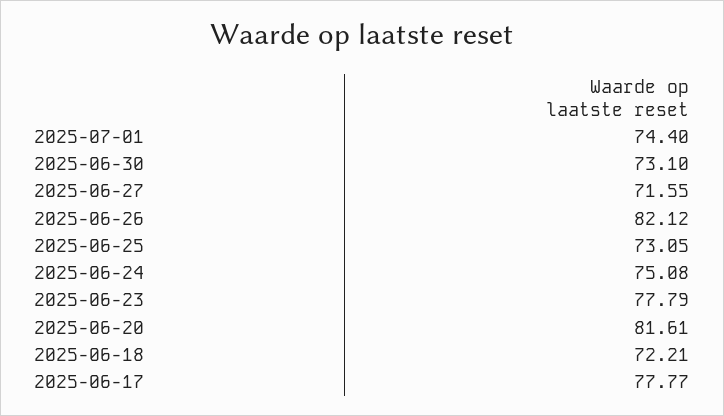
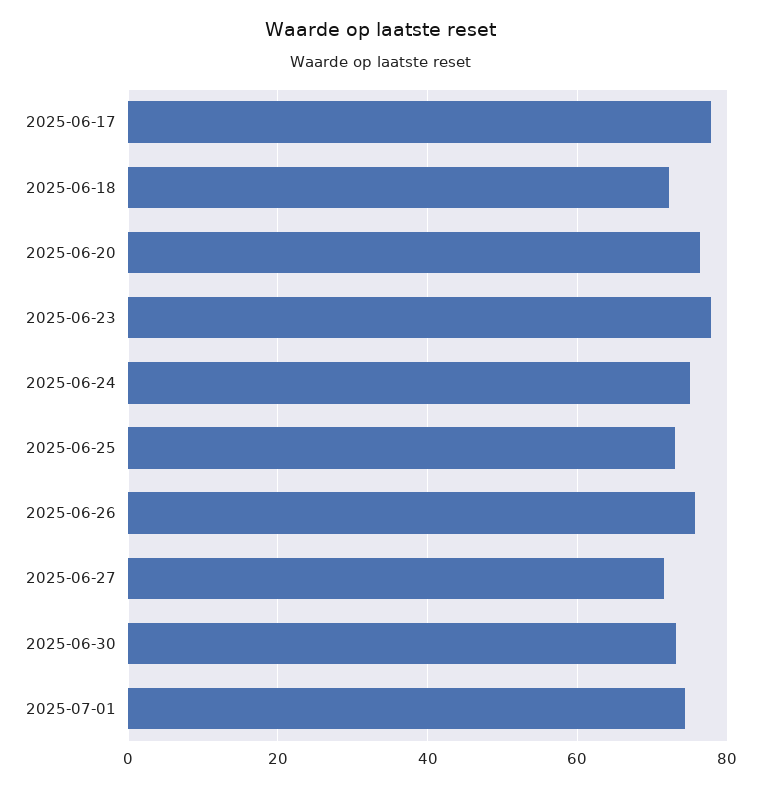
  {
    "2025-07-01": 74.4,
    "2025-06-30": 73.1,
    "2025-06-27": 71.55,
-   "2025-06-26": 82.12,
+   "2025-06-26": 76,
    "2025-06-25": 73.05,
    "2025-06-24": 75.08,
    "2025-06-23": 77.79,
-   "2025-06-20": 81.61,
+   "2025-06-20": 76,
    "2025-06-18": 72.21,
    "2025-06-17": 77.77
  }

